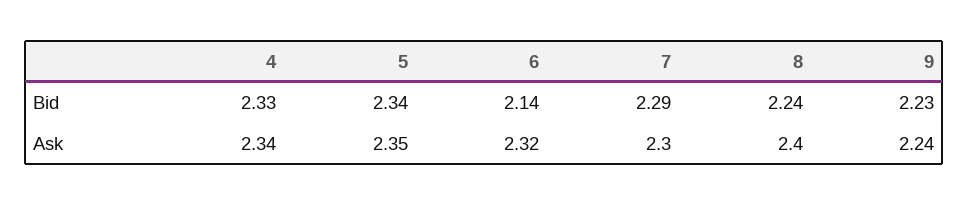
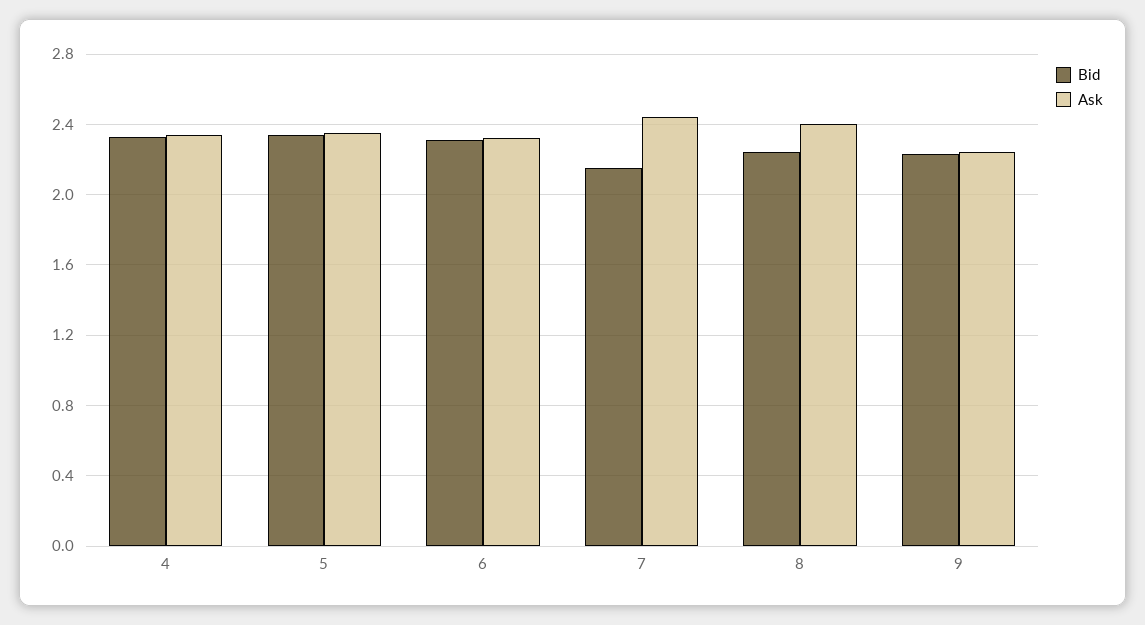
  {
    "Bid": {
      "4": 2.33,
      "5": 2.34,
-     "6": 2.14,
+     "6": 2.3,
-     "7": 2.29,
+     "7": 2.15,
      "8": 2.24,
      "9": 2.23
    },
    "Ask": {
      "4": 2.34,
      "5": 2.35,
      "6": 2.32,
-     "7": 2.3,
+     "7": 2.45,
      "8": 2.4,
      "9": 2.24
    }
  }

